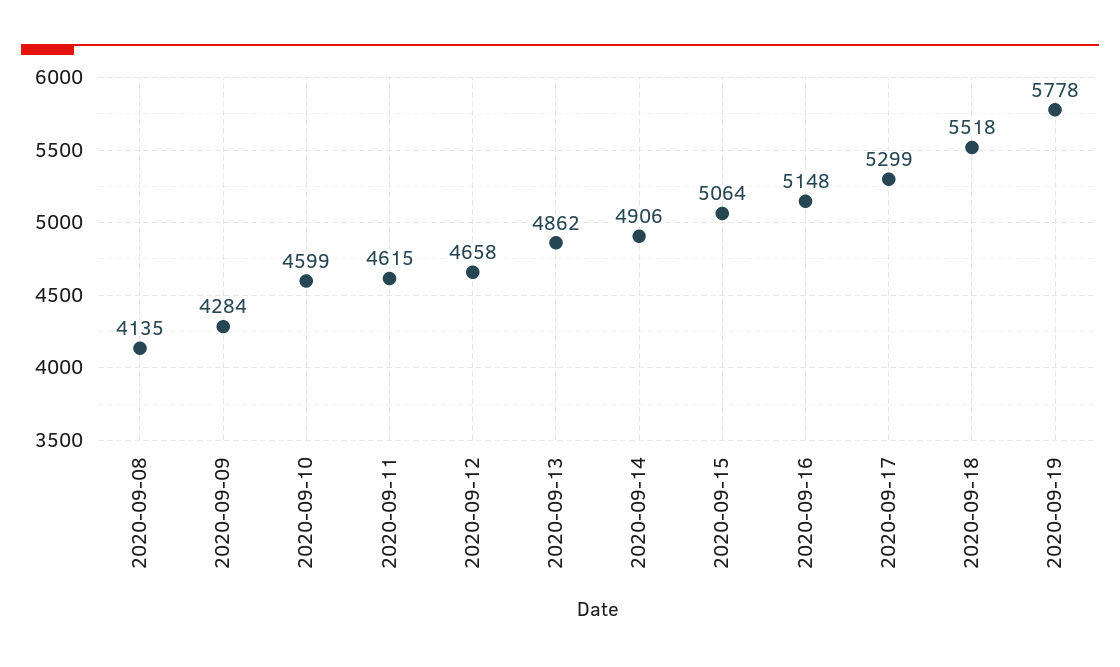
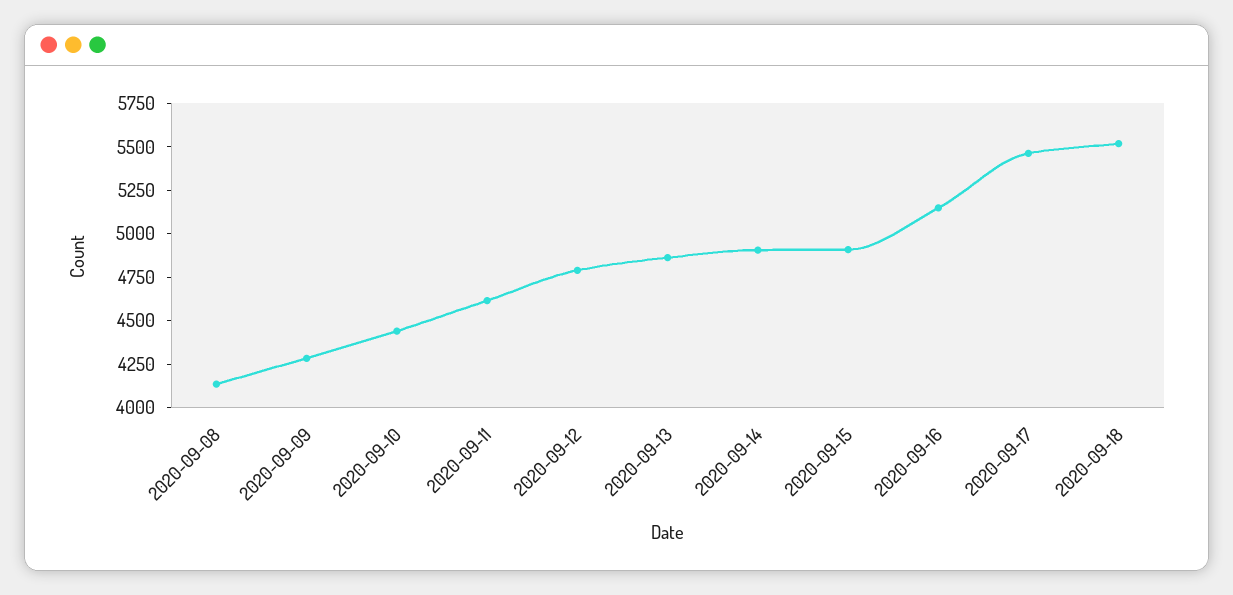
  {
    "2020-09-08": 4135,
    "2020-09-09": 4284,
-   "2020-09-10": 4599,
+   "2020-09-10": 4450,
    "2020-09-11": 4615,
-   "2020-09-12": 4658,
+   "2020-09-12": 4800,
    "2020-09-13": 4862,
    "2020-09-14": 4906,
-   "2020-09-15": 5064,
+   "2020-09-15": 4900,
    "2020-09-16": 5148,
-   "2020-09-17": 5299,
+   "2020-09-17": 5450,
-   "2020-09-18": 5518,
+   "2020-09-18": 5518
-   "2020-09-19": 5778
  }

